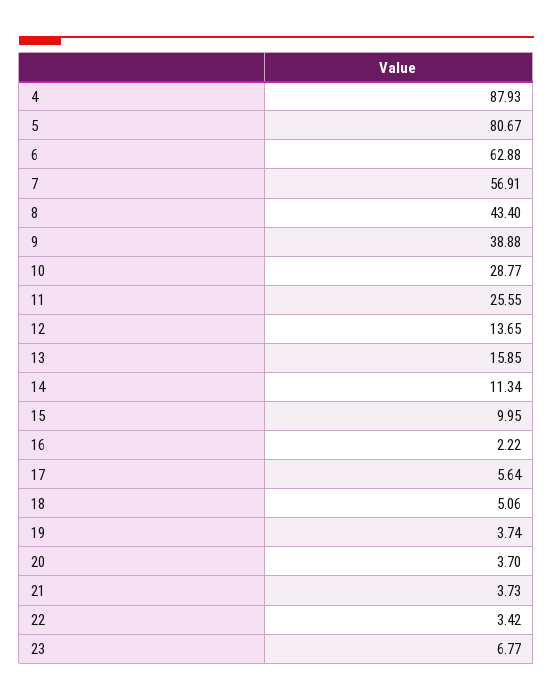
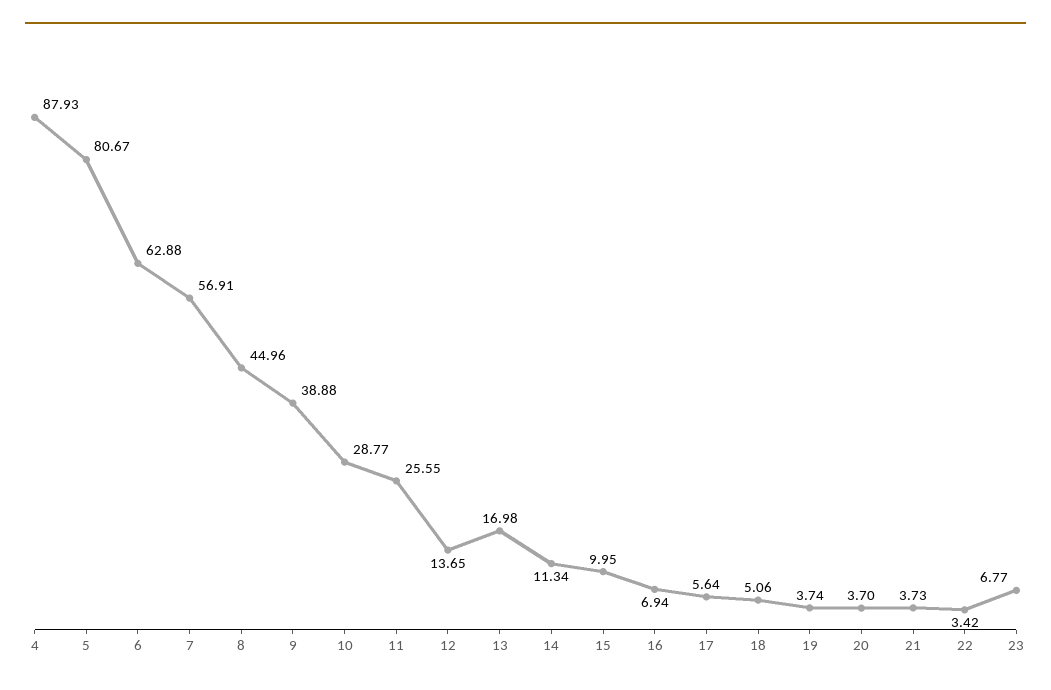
  {
    "4": 87.93,
    "5": 80.67,
    "6": 62.88,
    "7": 56.91,
-   "8": 43.4,
+   "8": 44.96,
    "9": 38.88,
    "10": 28.77,
    "11": 25.55,
    "12": 13.65,
-   "13": 15.85,
+   "13": 16.98,
    "14": 11.34,
    "15": 9.95,
-   "16": 2.22,
+   "16": 6.94,
    "17": 5.64,
    "18": 5.06,
    "19": 3.74,
    "20": 3.7,
    "21": 3.73,
    "22": 3.42,
    "23": 6.77
  }

